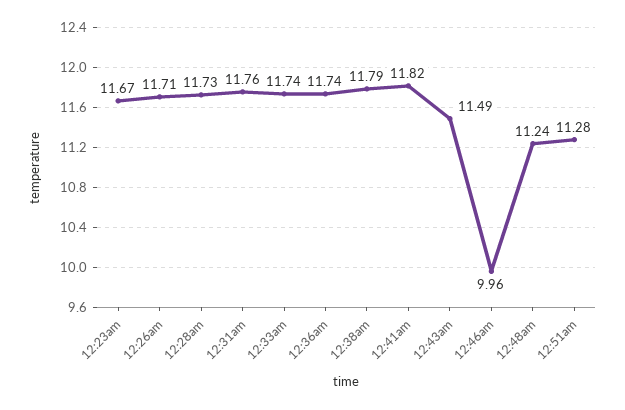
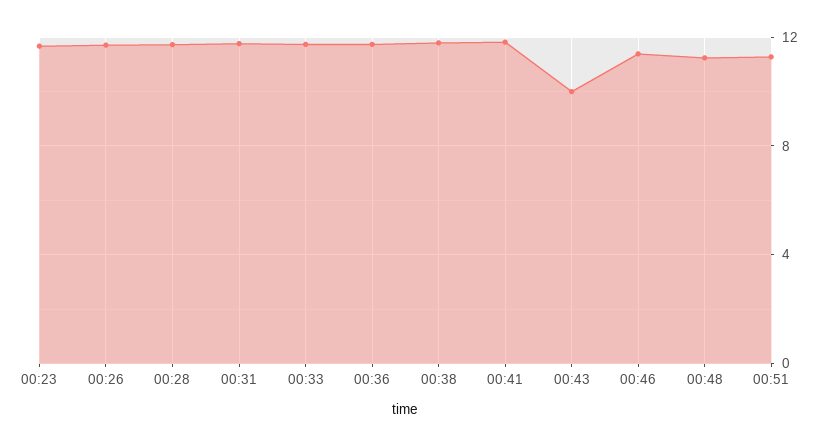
  {
    "12:23am": 11.67,
    "12:26am": 11.71,
    "12:28am": 11.73,
    "12:31am": 11.76,
    "12:33am": 11.74,
    "12:36am": 11.74,
    "12:38am": 11.79,
    "12:41am": 11.82,
-   "12:43am": 11.49,
+   "12:43am": 10,
-   "12:46am": 9.96,
+   "12:46am": 11.5,
    "12:48am": 11.24,
    "12:51am": 11.28
  }

